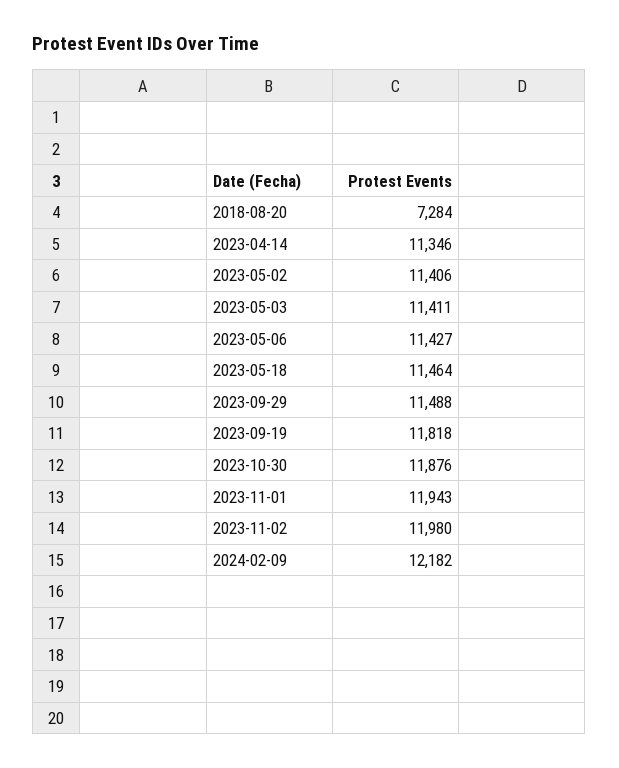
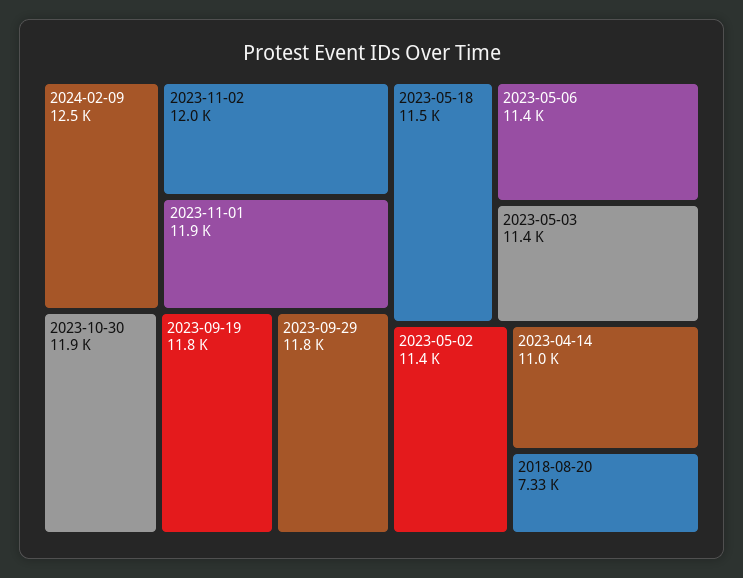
  {
-   "2018-08-20": 7284,
+   "2018-08-20": 7330,
-   "2023-04-14": 11346,
+   "2023-04-14": 11000,
    "2023-05-02": 11406,
    "2023-05-03": 11411,
    "2023-05-06": 11427,
    "2023-05-18": 11464,
-   "2023-09-29": 11488,
+   "2023-09-29": 11800,
    "2023-09-19": 11818,
    "2023-10-30": 11876,
    "2023-11-01": 11943,
    "2023-11-02": 11980,
-   "2024-02-09": 12182
+   "2024-02-09": 12500
  }

